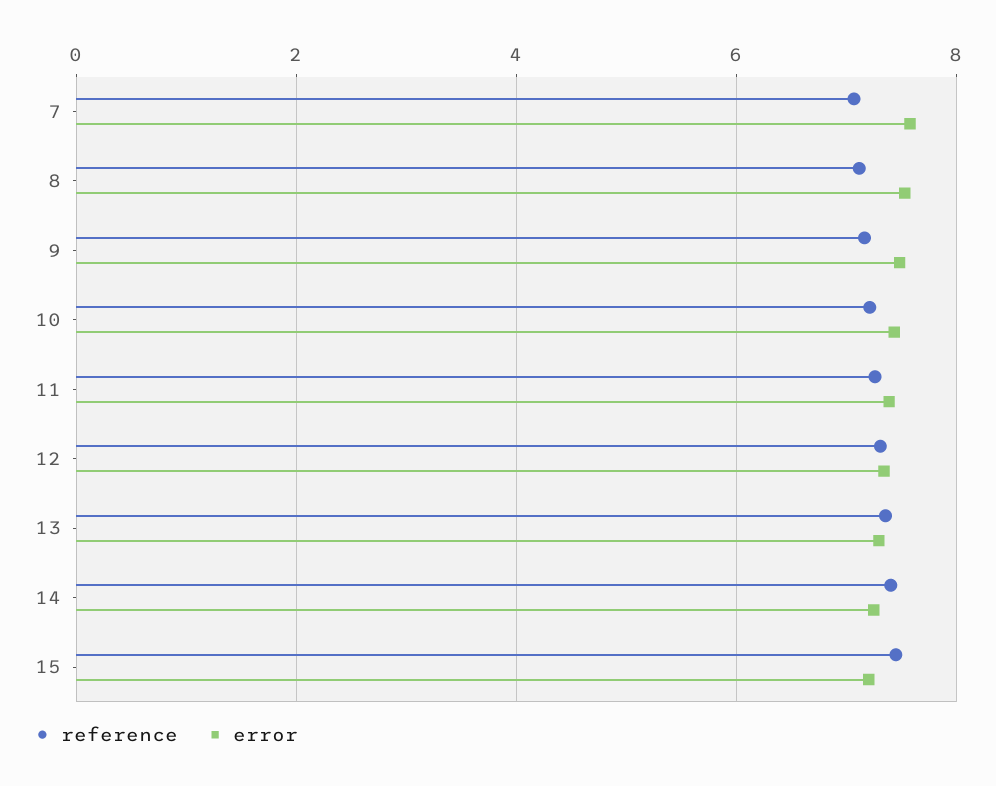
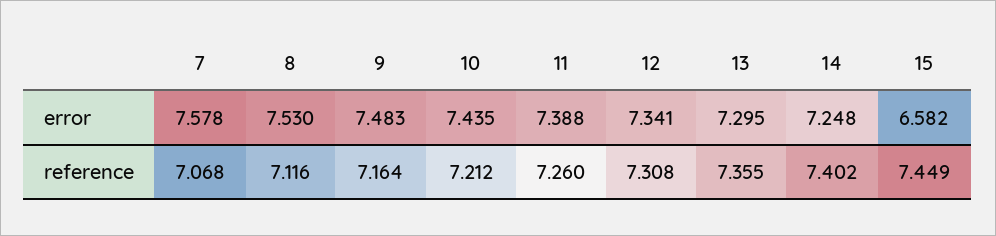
  {
    "reference": {
      "7": 7.068,
      "8": 7.116,
      "9": 7.164,
      "10": 7.212,
      "11": 7.26,
      "12": 7.308,
      "13": 7.355,
      "14": 7.402,
      "15": 7.449
    },
    "error": {
      "7": 7.578,
      "8": 7.53,
      "9": 7.483,
      "10": 7.435,
      "11": 7.388,
      "12": 7.341,
      "13": 7.295,
      "14": 7.248,
-     "15": 7.2
+     "15": 6.582
    }
  }

